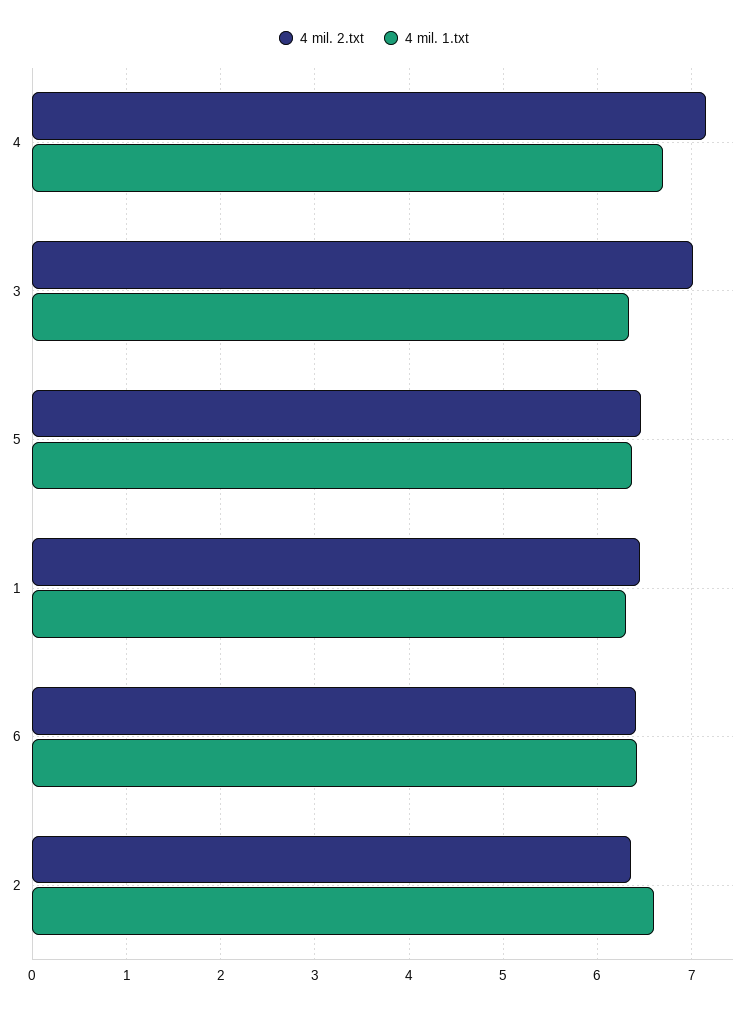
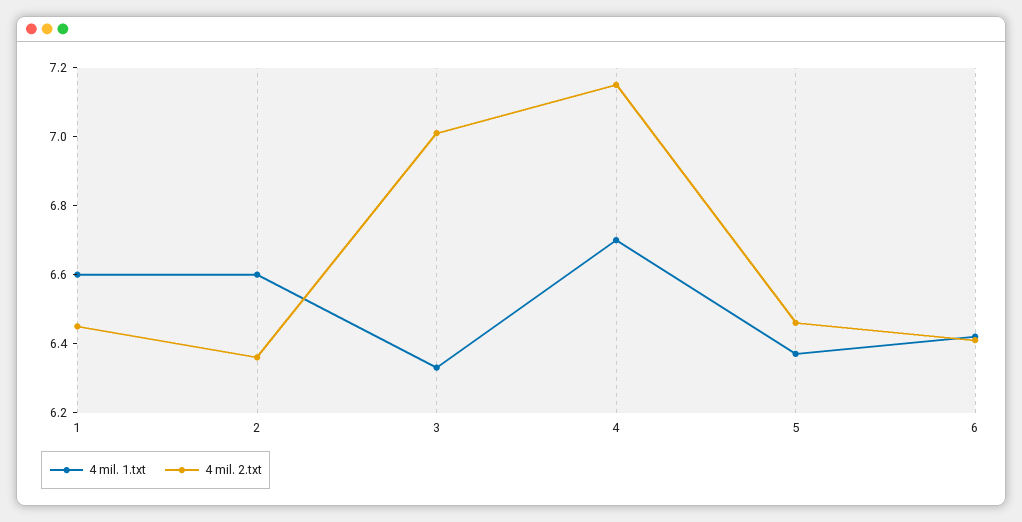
  {
    "4 mil. 2.txt": {
      "4": 7.15,
      "3": 7,
      "5": 6.45,
      "1": 6.45,
      "6": 6.4,
      "2": 6.35
    },
    "4 mil. 1.txt": {
      "4": 6.7,
      "3": 6.35,
      "5": 6.35,
-     "1": 6.3,
+     "1": 6.6,
      "6": 6.4,
      "2": 6.6
    }
  }

